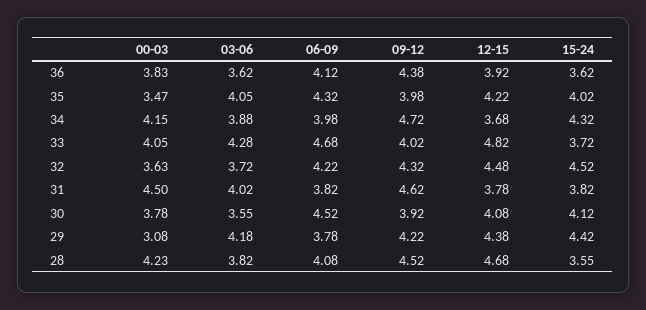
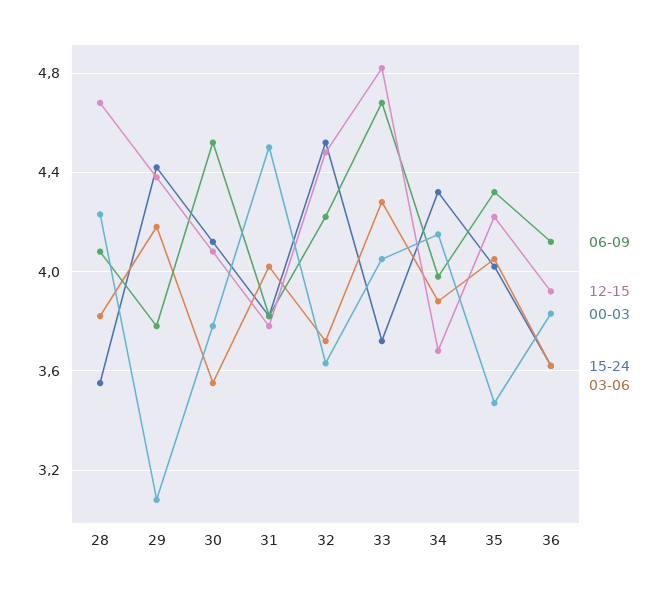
  {
    "00-03": {
      "36": 3.83,
      "35": 3.47,
      "34": 4.15,
      "33": 4.05,
      "32": 3.63,
      "31": 4.5,
      "30": 3.78,
      "29": 3.08,
      "28": 4.23
    },
    "03-06": {
      "36": 3.62,
      "35": 4.05,
      "34": 3.88,
      "33": 4.28,
      "32": 3.72,
      "31": 4.02,
      "30": 3.55,
      "29": 4.18,
      "28": 3.82
    },
    "06-09": {
      "36": 4.12,
      "35": 4.32,
      "34": 3.98,
      "33": 4.68,
      "32": 4.22,
      "31": 3.82,
      "30": 4.52,
      "29": 3.78,
      "28": 4.08
    },
-   "09-12": {
-     "36": 4.38,
-     "35": 3.98,
-     "34": 4.72,
-     "33": 4.02,
-     "32": 4.32,
-     "31": 4.62,
-     "30": 3.92,
-     "29": 4.22,
-     "28": 4.52
-   },
    "12-15": {
      "36": 3.92,
      "35": 4.22,
      "34": 3.68,
      "33": 4.82,
      "32": 4.48,
      "31": 3.78,
      "30": 4.08,
      "29": 4.38,
      "28": 4.68
    },
    "15-24": {
      "36": 3.62,
      "35": 4.02,
      "34": 4.32,
      "33": 3.72,
      "32": 4.52,
      "31": 3.82,
      "30": 4.12,
      "29": 4.42,
      "28": 3.55
    }
  }

